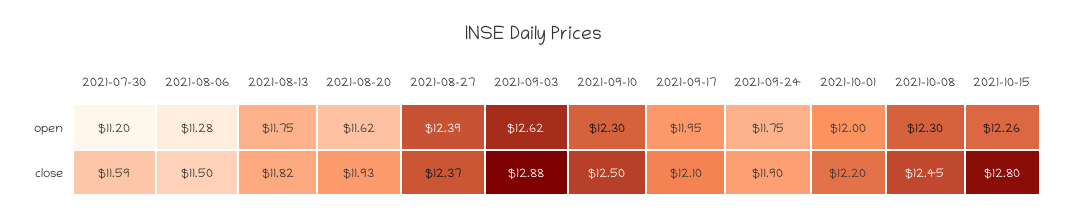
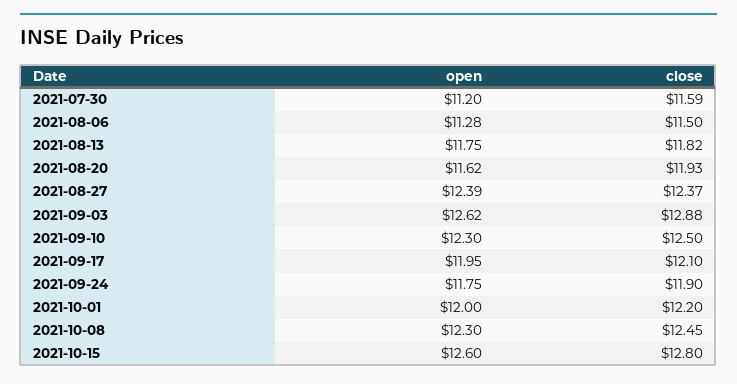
  {
    "2021-07-30": {
      "open": 11.2,
      "close": 11.59
    },
    "2021-08-06": {
      "open": 11.28,
      "close": 11.5
    },
    "2021-08-13": {
      "open": 11.75,
      "close": 11.82
    },
    "2021-08-20": {
      "open": 11.62,
      "close": 11.93
    },
    "2021-08-27": {
      "open": 12.39,
      "close": 12.37
    },
    "2021-09-03": {
      "open": 12.62,
      "close": 12.88
    },
    "2021-09-10": {
      "open": 12.3,
      "close": 12.5
    },
    "2021-09-17": {
      "open": 11.95,
      "close": 12.1
    },
    "2021-09-24": {
      "open": 11.75,
      "close": 11.9
    },
    "2021-10-01": {
      "open": 12,
      "close": 12.2
    },
    "2021-10-08": {
      "open": 12.3,
      "close": 12.45
    },
    "2021-10-15": {
-     "open": 12.26,
+     "open": 12.6,
      "close": 12.8
    }
  }

